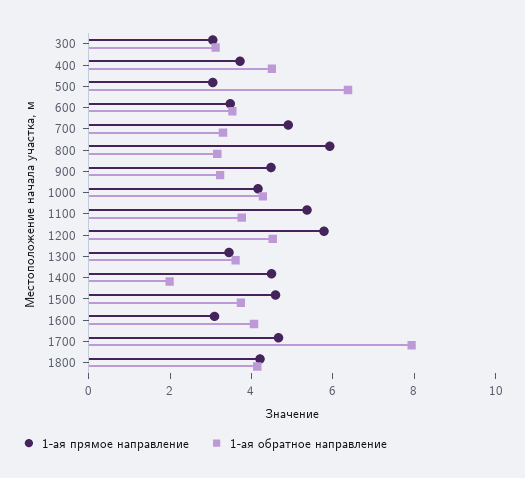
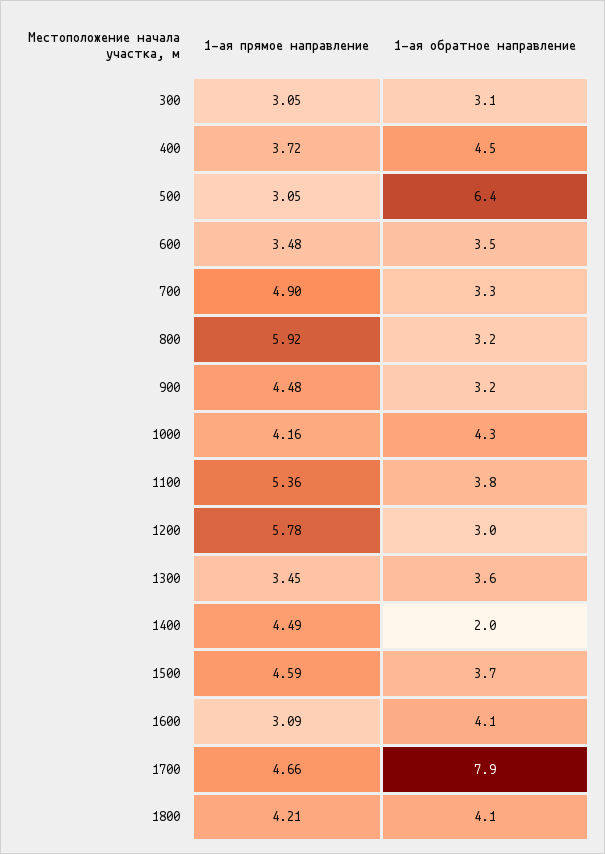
  {
    "1-ая прямое направление": {
      "300": 3.05,
      "400": 3.72,
      "500": 3.05,
      "600": 3.48,
      "700": 4.9,
      "800": 5.92,
      "900": 4.48,
      "1000": 4.16,
      "1100": 5.36,
      "1200": 5.78,
      "1300": 3.45,
      "1400": 4.49,
      "1500": 4.59,
      "1600": 3.09,
      "1700": 4.66,
      "1800": 4.21
    },
    "1-ая обратное направление": {
      "300": 3.1,
      "400": 4.5,
      "500": 6.4,
      "600": 3.5,
      "700": 3.3,
      "800": 3.2,
      "900": 3.2,
      "1000": 4.3,
      "1100": 3.8,
-     "1200": 4.5,
+     "1200": 3,
      "1300": 3.6,
      "1400": 2,
      "1500": 3.7,
      "1600": 4.1,
      "1700": 7.9,
      "1800": 4.1
    }
  }

